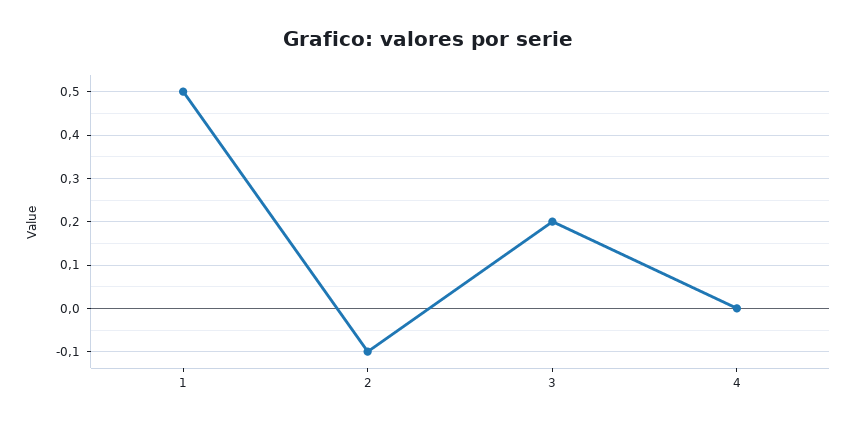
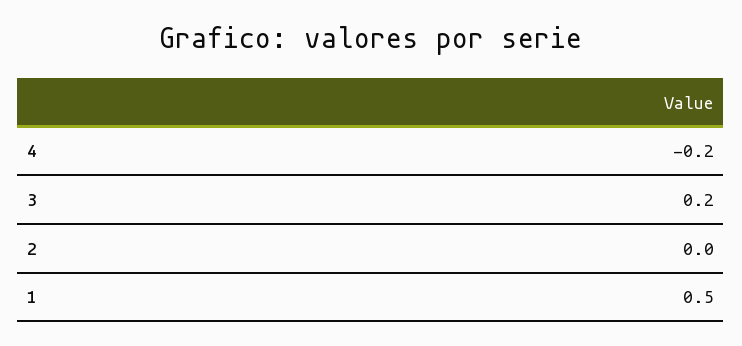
  {
    "1": 0.5,
-   "2": -0.1,
+   "2": 0,
    "3": 0.2,
-   "4": 0
+   "4": -0.2
  }

